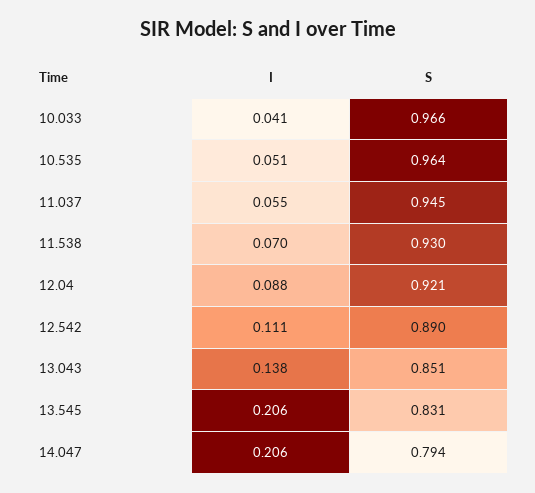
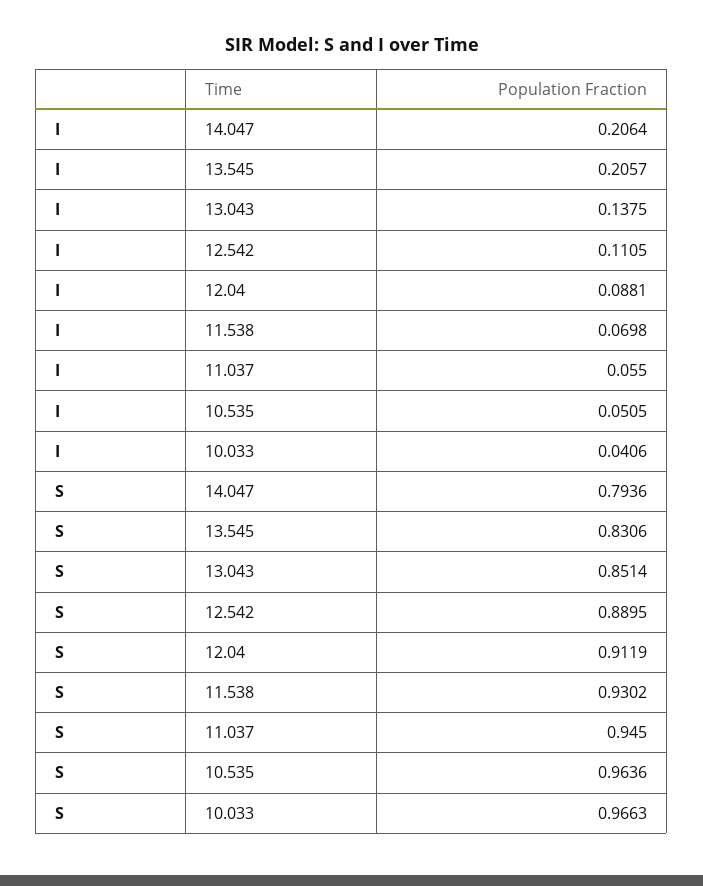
  {
    "I": {
      "10.033": 0.0406,
      "10.535": 0.0505,
      "11.037": 0.055,
      "11.538": 0.0698,
      "12.04": 0.0881,
      "12.542": 0.1105,
      "13.043": 0.1375,
      "13.545": 0.2057,
      "14.047": 0.2064
    },
    "S": {
      "10.033": 0.9663,
      "10.535": 0.9636,
      "11.037": 0.945,
      "11.538": 0.9302,
-     "12.04": 0.921,
+     "12.04": 0.9119,
      "12.542": 0.8895,
      "13.043": 0.8514,
      "13.545": 0.8306,
      "14.047": 0.7936
    }
  }

